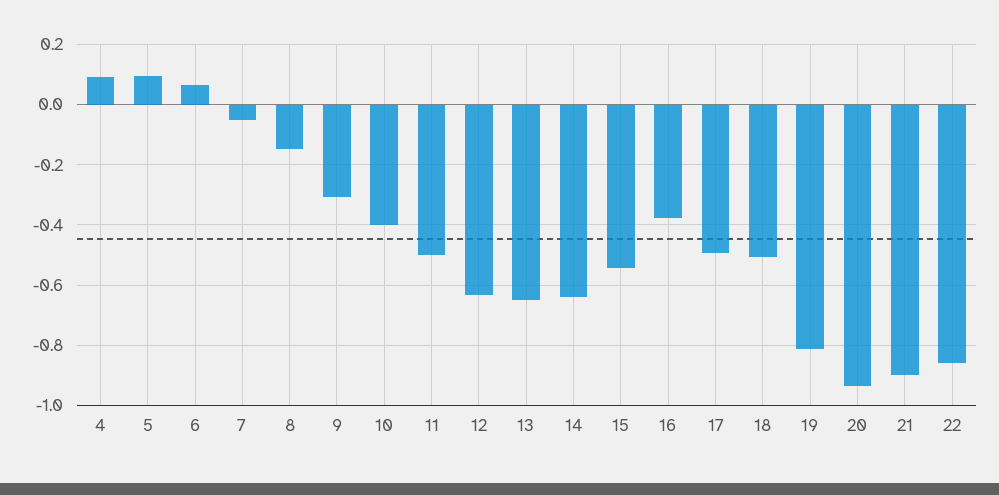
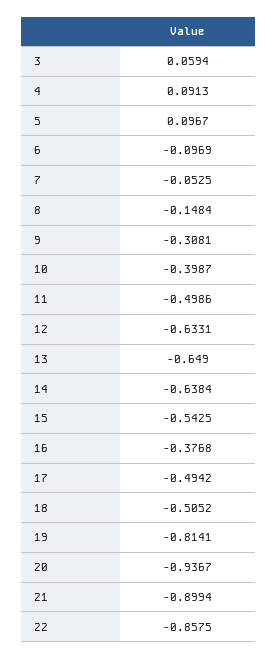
  {
    "4": 0.0913,
    "5": 0.0967,
-   "6": 0.06,
+   "6": -0.0969,
    "7": -0.0525,
    "8": -0.1484,
    "9": -0.3081,
    "10": -0.3987,
    "11": -0.4986,
    "12": -0.6331,
    "13": -0.649,
    "14": -0.6384,
    "15": -0.5425,
    "16": -0.3768,
    "17": -0.4942,
    "18": -0.5052,
    "19": -0.8141,
    "20": -0.9367,
    "21": -0.8994,
-   "22": -0.8575
+   "22": -0.8575,
+   "3": 0.0594
  }

